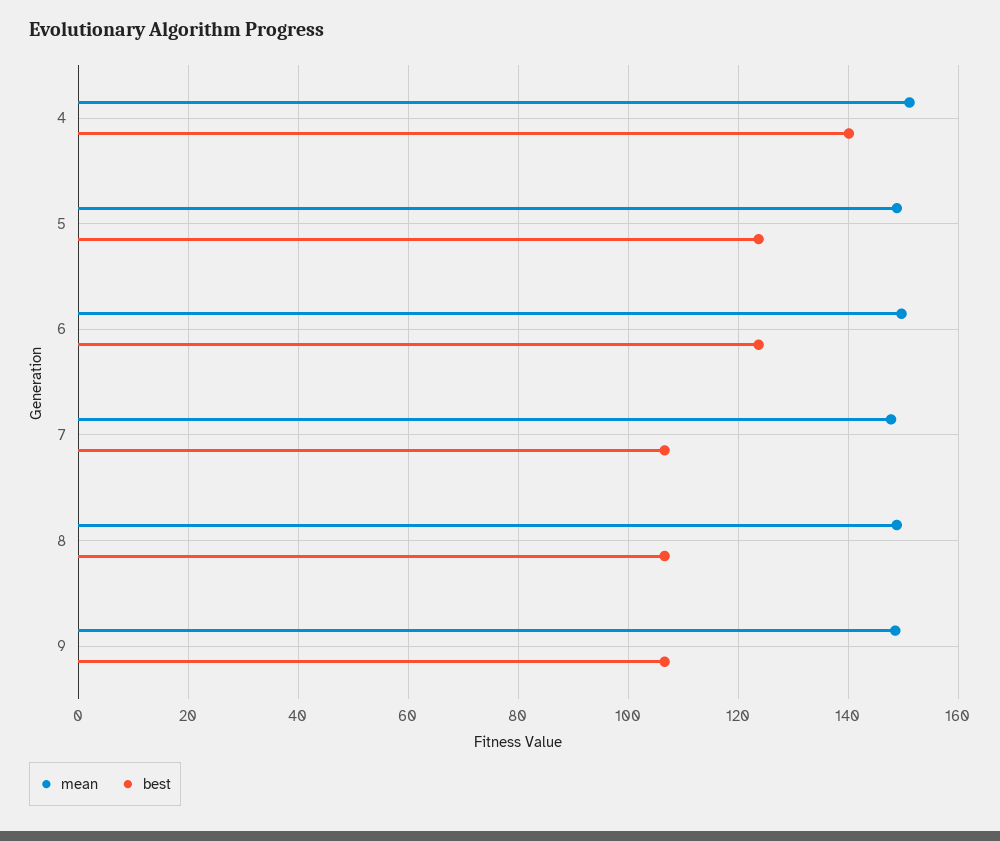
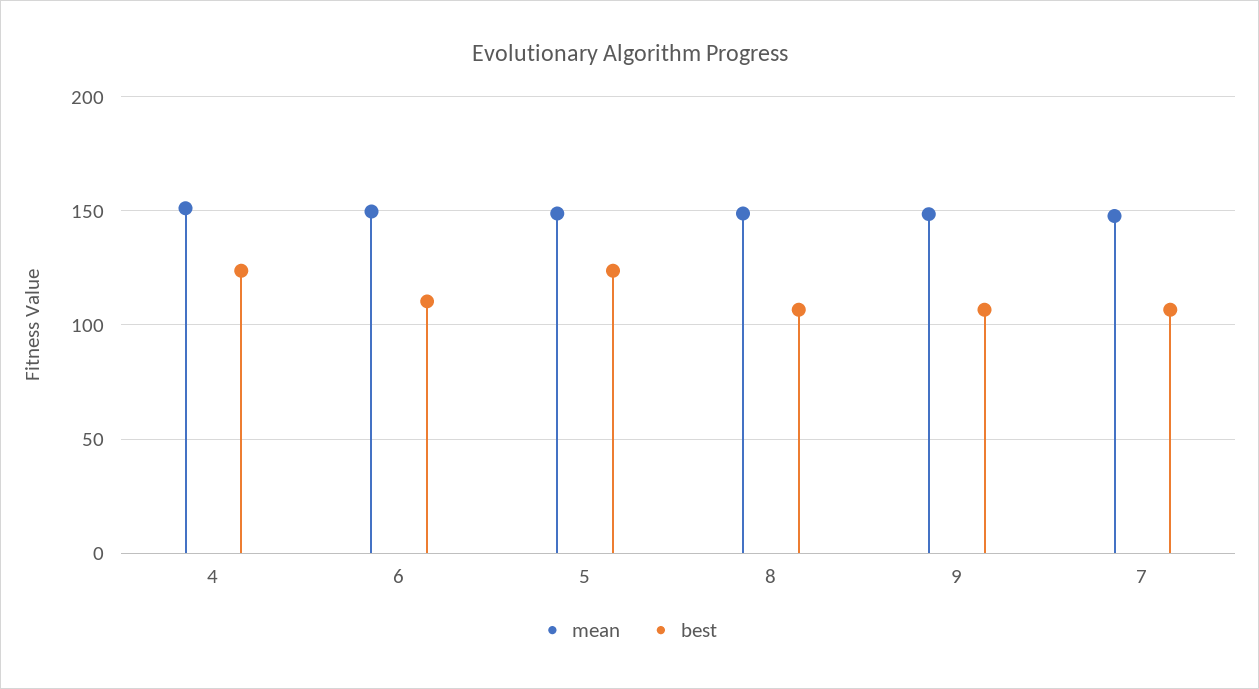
  {
    "mean": {
      "4": 152,
      "5": 148,
      "6": 150,
      "7": 148,
      "8": 148,
      "9": 148
    },
    "best": {
-     "4": 140,
+     "4": 125,
      "5": 124,
-     "6": 124,
+     "6": 110,
      "7": 106,
      "8": 106,
      "9": 106
    }
  }

